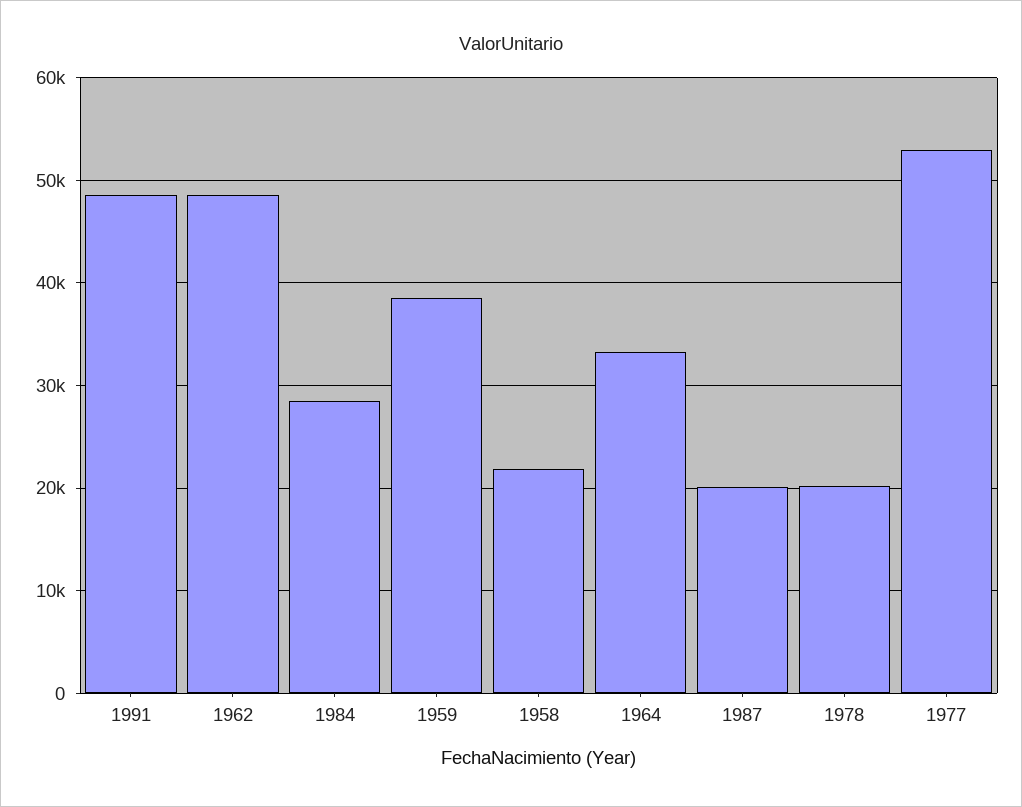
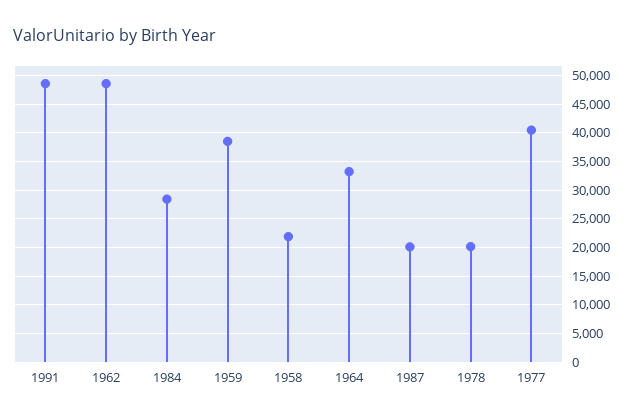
  {
    "1991": 49000,
    "1962": 49000,
    "1984": 28000,
    "1959": 39000,
    "1958": 22000,
    "1964": 33000,
    "1987": 20000,
    "1978": 20000,
-   "1977": 53000
+   "1977": 40000
  }

